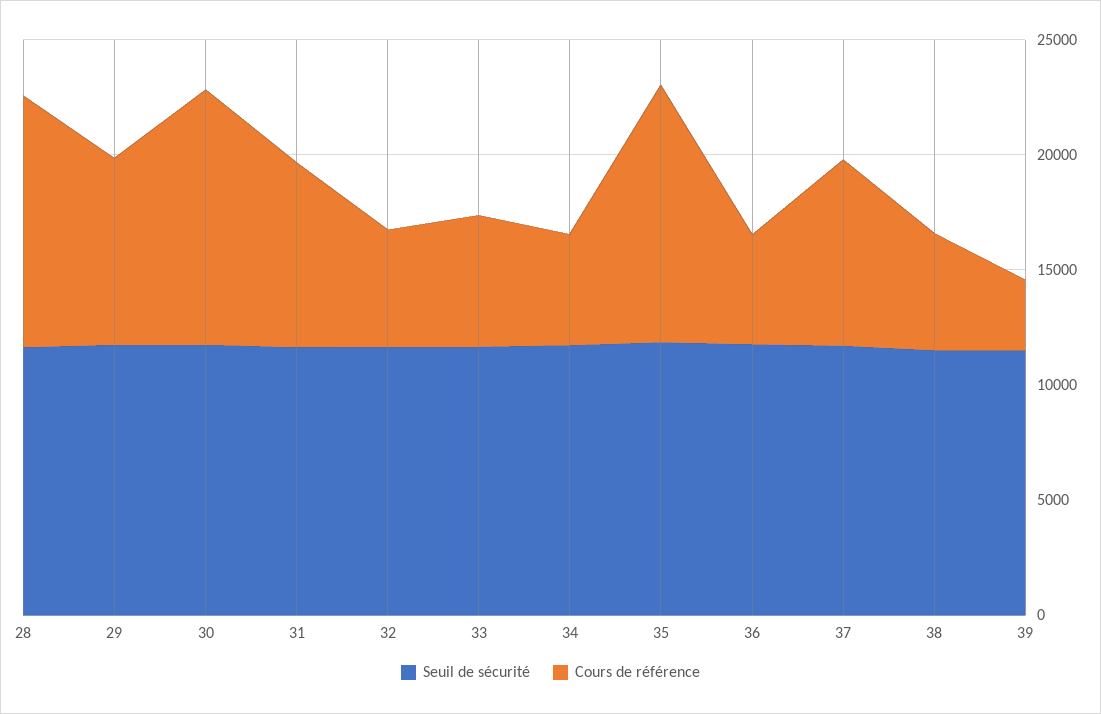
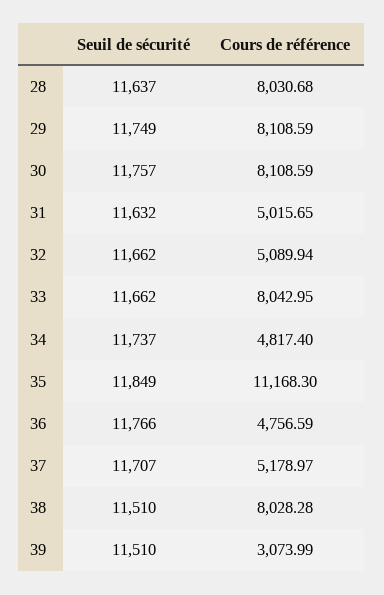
  {
    "Seuil de sécurité": {
      "28": 11637,
      "29": 11749,
      "30": 11757,
      "31": 11632,
      "32": 11662,
      "33": 11662,
      "34": 11737,
      "35": 11849,
      "36": 11766,
      "37": 11707,
      "38": 11510,
      "39": 11510
    },
    "Cours de référence": {
-     "28": 11000,
+     "28": 8030.68,
      "29": 8108.59,
-     "30": 11000,
+     "30": 8108.59,
-     "31": 8000,
+     "31": 5015.65,
      "32": 5089.94,
-     "33": 6000,
+     "33": 8042.95,
      "34": 4817.4,
      "35": 11168.3,
      "36": 4756.59,
-     "37": 8000,
+     "37": 5178.97,
-     "38": 5000,
+     "38": 8028.28,
      "39": 3073.99
    }
  }

